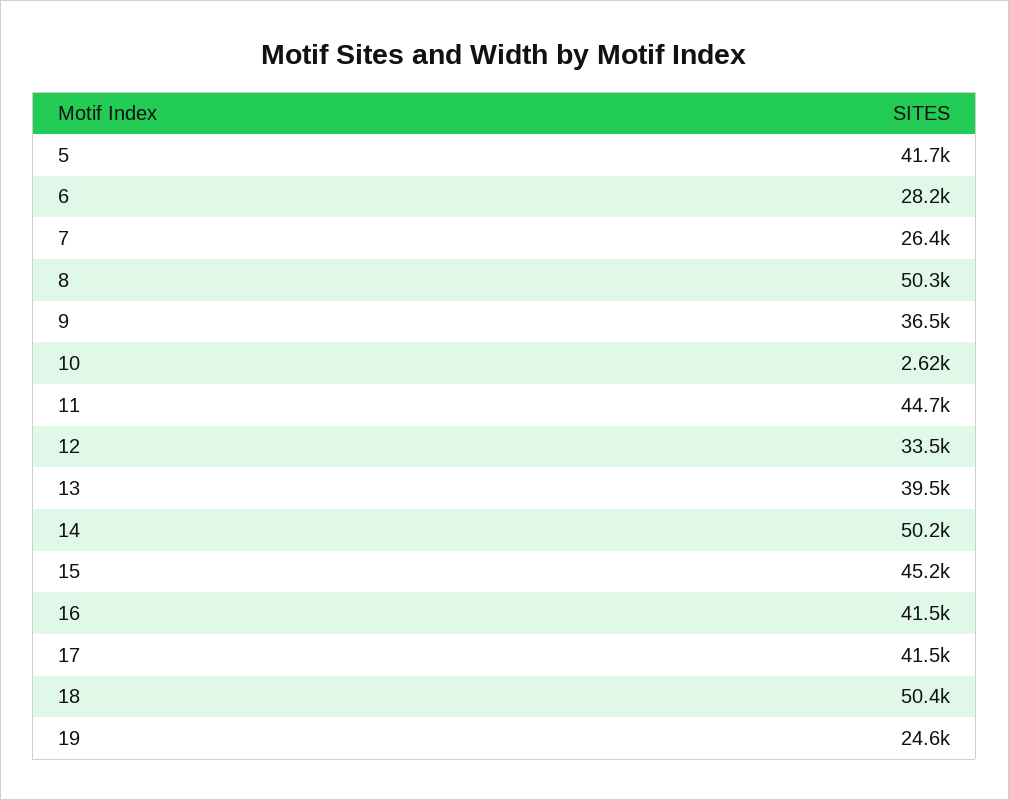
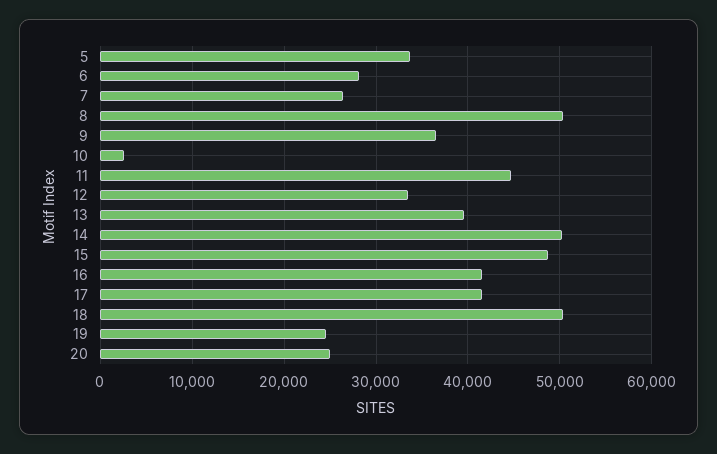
  {
-   "5": 41700,
+   "5": 34000,
    "6": 28200,
    "7": 26400,
    "8": 50300,
    "9": 36500,
    "10": 2620,
    "11": 44700,
    "12": 33500,
    "13": 39500,
    "14": 50200,
-   "15": 45200,
+   "15": 49000,
    "16": 41500,
    "17": 41500,
    "18": 50400,
-   "19": 24600
+   "19": 24600,
+   "20": 25000
  }

